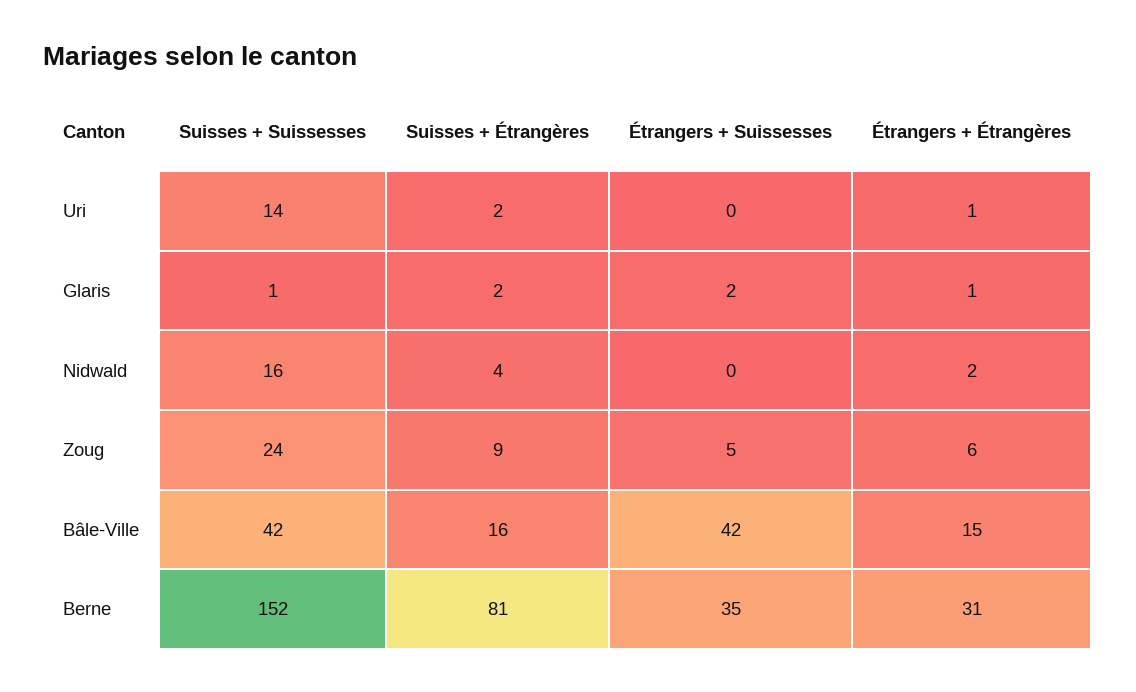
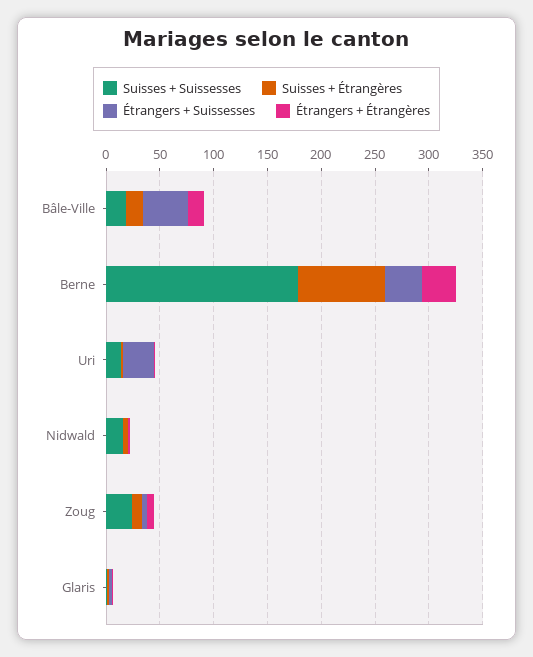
  {
    "Suisses + Suissesses": {
      "Uri": 14,
      "Glaris": 1,
      "Nidwald": 16,
      "Zoug": 24,
-     "Bâle-Ville": 42,
+     "Bâle-Ville": 20,
-     "Berne": 152
+     "Berne": 180
    },
    "Suisses + Étrangères": {
      "Uri": 2,
      "Glaris": 2,
      "Nidwald": 4,
      "Zoug": 9,
      "Bâle-Ville": 16,
      "Berne": 81
    },
    "Étrangers + Suissesses": {
-     "Uri": 0,
+     "Uri": 30,
      "Glaris": 2,
      "Nidwald": 0,
      "Zoug": 5,
      "Bâle-Ville": 42,
      "Berne": 35
    },
    "Étrangers + Étrangères": {
      "Uri": 1,
      "Glaris": 1,
      "Nidwald": 2,
      "Zoug": 6,
      "Bâle-Ville": 15,
      "Berne": 31
    }
  }

